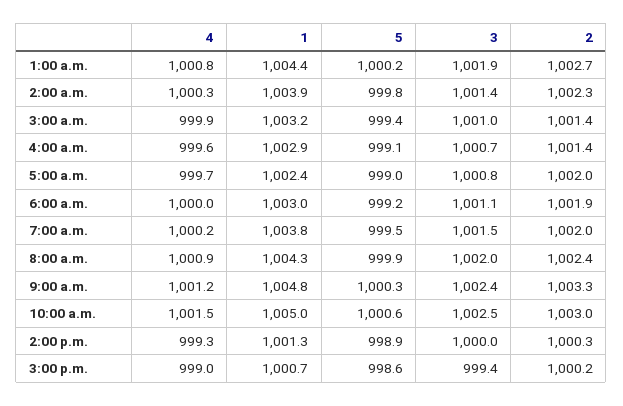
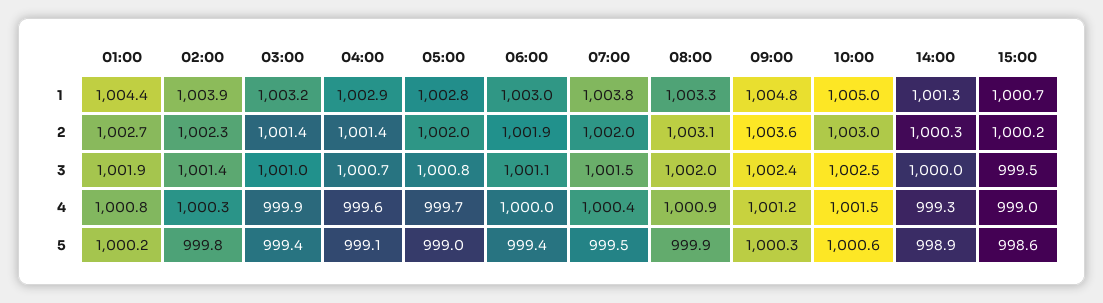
  {
    "4": {
      "1:00 a.m.": 1000.8,
      "2:00 a.m.": 1000.3,
      "3:00 a.m.": 999.9,
      "4:00 a.m.": 999.6,
      "5:00 a.m.": 999.7,
      "6:00 a.m.": 1000,
-     "7:00 a.m.": 1000.2,
+     "7:00 a.m.": 1000.4,
      "8:00 a.m.": 1000.9,
      "9:00 a.m.": 1001.2,
      "10:00 a.m.": 1001.5,
      "2:00 p.m.": 999.3,
      "3:00 p.m.": 999
    },
    "1": {
      "1:00 a.m.": 1004.4,
      "2:00 a.m.": 1003.9,
      "3:00 a.m.": 1003.2,
      "4:00 a.m.": 1002.9,
-     "5:00 a.m.": 1002.4,
+     "5:00 a.m.": 1002.8,
      "6:00 a.m.": 1003,
      "7:00 a.m.": 1003.8,
-     "8:00 a.m.": 1004.3,
+     "8:00 a.m.": 1003.3,
      "9:00 a.m.": 1004.8,
      "10:00 a.m.": 1005,
      "2:00 p.m.": 1001.3,
      "3:00 p.m.": 1000.7
    },
    "5": {
      "1:00 a.m.": 1000.2,
      "2:00 a.m.": 999.8,
      "3:00 a.m.": 999.4,
      "4:00 a.m.": 999.1,
      "5:00 a.m.": 999,
-     "6:00 a.m.": 999.2,
+     "6:00 a.m.": 999.4,
      "7:00 a.m.": 999.5,
      "8:00 a.m.": 999.9,
      "9:00 a.m.": 1000.3,
      "10:00 a.m.": 1000.6,
      "2:00 p.m.": 998.9,
      "3:00 p.m.": 998.6
    },
    "3": {
      "1:00 a.m.": 1001.9,
      "2:00 a.m.": 1001.4,
      "3:00 a.m.": 1001,
      "4:00 a.m.": 1000.7,
      "5:00 a.m.": 1000.8,
      "6:00 a.m.": 1001.1,
      "7:00 a.m.": 1001.5,
      "8:00 a.m.": 1002,
      "9:00 a.m.": 1002.4,
      "10:00 a.m.": 1002.5,
      "2:00 p.m.": 1000,
-     "3:00 p.m.": 999.4
+     "3:00 p.m.": 999.5
    },
    "2": {
      "1:00 a.m.": 1002.7,
      "2:00 a.m.": 1002.3,
      "3:00 a.m.": 1001.4,
      "4:00 a.m.": 1001.4,
      "5:00 a.m.": 1002,
      "6:00 a.m.": 1001.9,
      "7:00 a.m.": 1002,
-     "8:00 a.m.": 1002.4,
+     "8:00 a.m.": 1003.1,
-     "9:00 a.m.": 1003.3,
+     "9:00 a.m.": 1003.6,
      "10:00 a.m.": 1003,
      "2:00 p.m.": 1000.3,
      "3:00 p.m.": 1000.2
    }
  }

